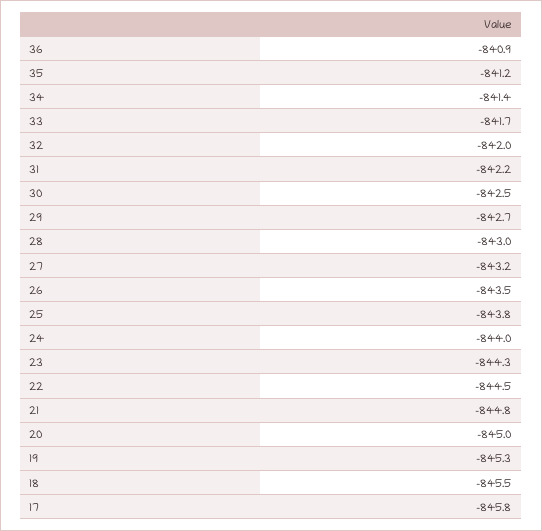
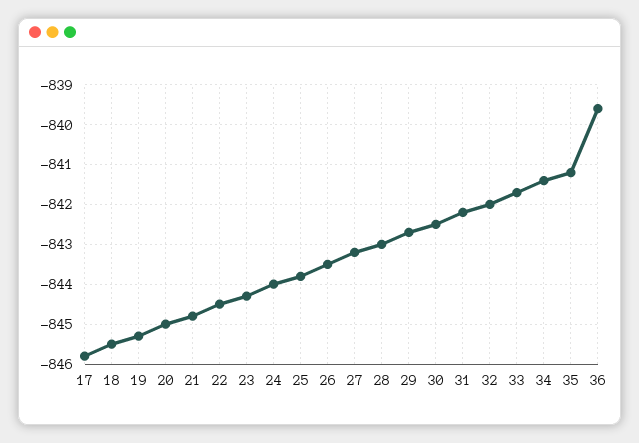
  {
-   "36": -840.9,
+   "36": -839.5,
    "35": -841.2,
    "34": -841.4,
    "33": -841.7,
    "32": -842,
    "31": -842.2,
    "30": -842.5,
    "29": -842.7,
    "28": -843,
    "27": -843.2,
    "26": -843.5,
    "25": -843.8,
    "24": -844,
    "23": -844.3,
    "22": -844.5,
    "21": -844.8,
    "20": -845,
    "19": -845.3,
    "18": -845.5,
    "17": -845.8
  }

